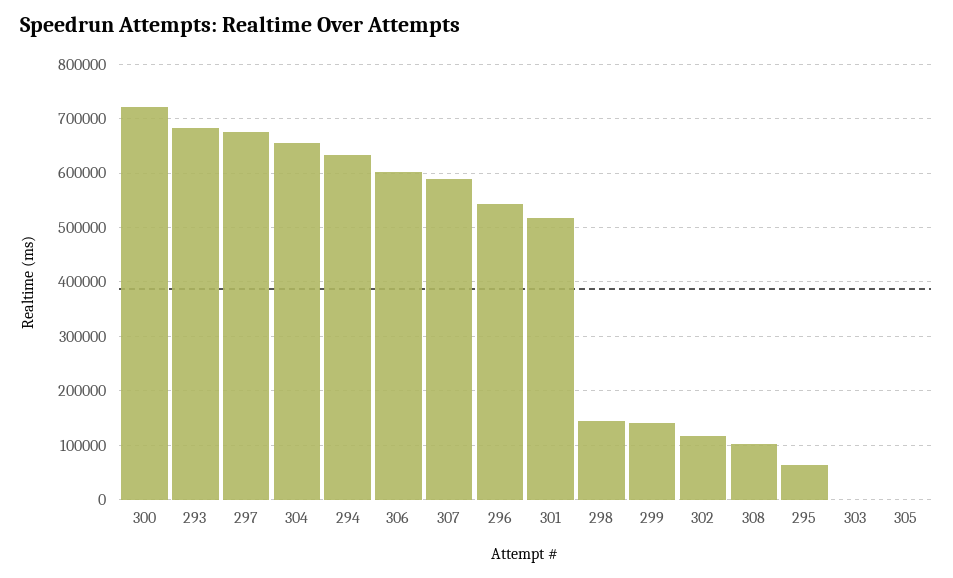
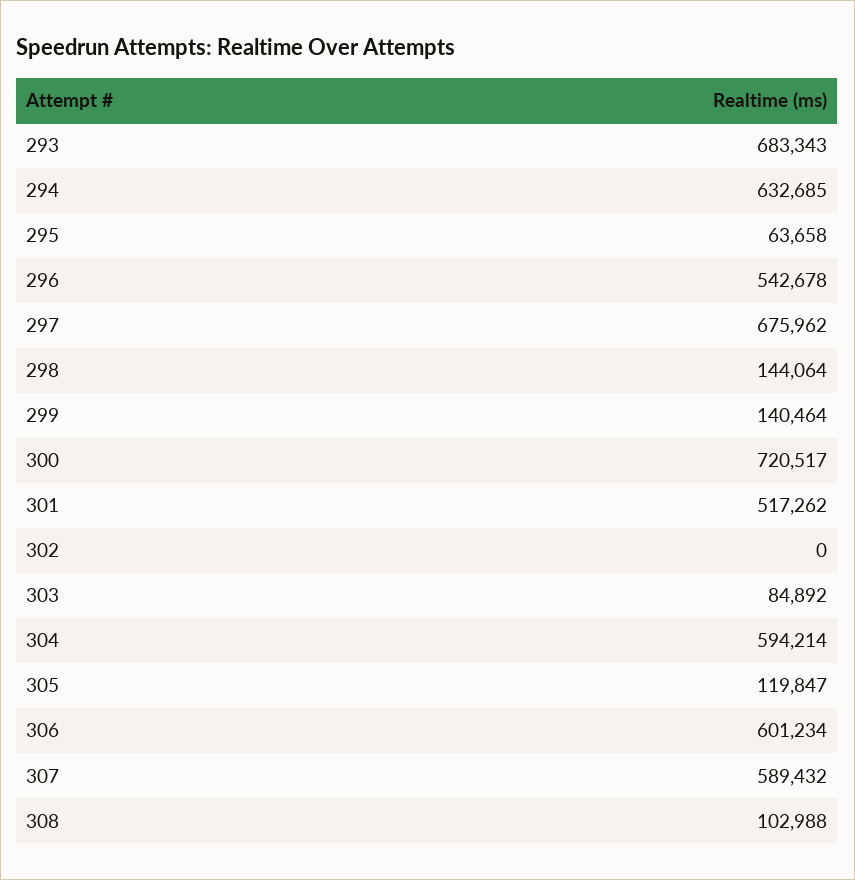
  {
    "300": 720517,
    "293": 683343,
    "297": 675962,
-   "304": 660000,
+   "304": 594214,
    "294": 632685,
    "306": 601234,
    "307": 589432,
    "296": 542678,
    "301": 517262,
    "298": 144064,
    "299": 140464,
-   "302": 120000,
+   "302": 0,
    "308": 102988,
    "295": 63658,
-   "303": 0,
+   "303": 84892,
-   "305": 0
+   "305": 119847
  }

